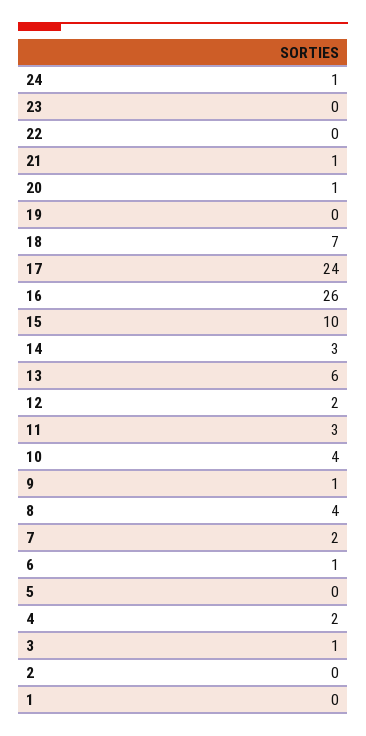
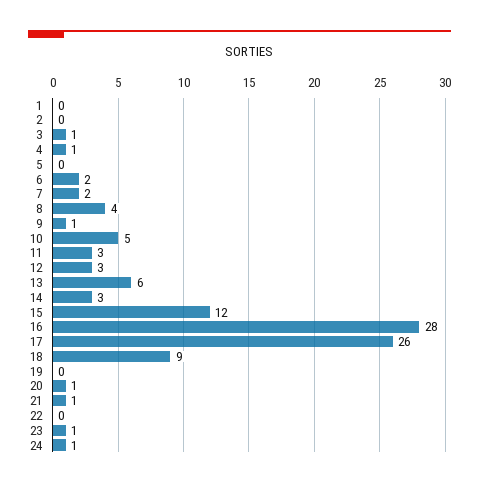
  {
    "24": 1,
-   "23": 0,
+   "23": 1,
    "22": 0,
    "21": 1,
    "20": 1,
    "19": 0,
-   "18": 7,
+   "18": 9,
-   "17": 24,
+   "17": 26,
-   "16": 26,
+   "16": 28,
-   "15": 10,
+   "15": 12,
    "14": 3,
    "13": 6,
-   "12": 2,
+   "12": 3,
    "11": 3,
-   "10": 4,
+   "10": 5,
    "9": 1,
    "8": 4,
    "7": 2,
-   "6": 1,
+   "6": 2,
    "5": 0,
-   "4": 2,
+   "4": 1,
    "3": 1,
    "2": 0,
    "1": 0
  }

